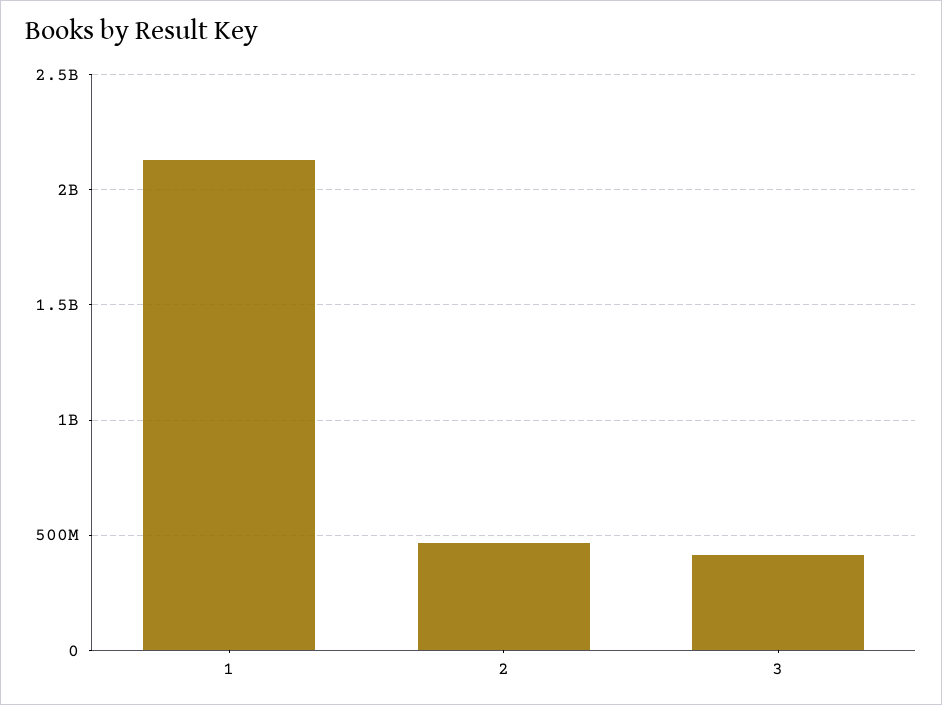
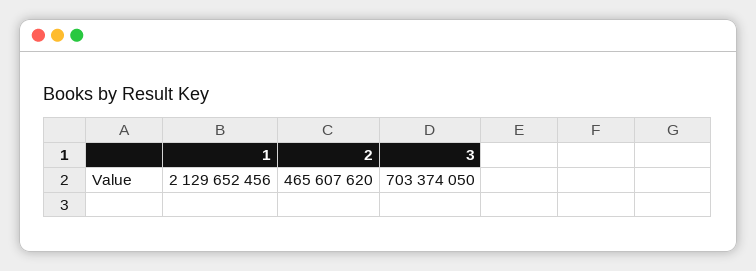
  {
    "1": 2129652456,
    "2": 465607620,
-   "3": 400000000
+   "3": 703374050
  }

